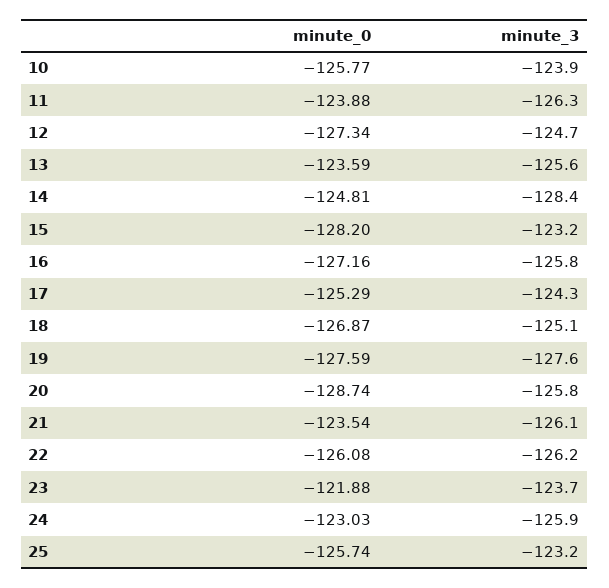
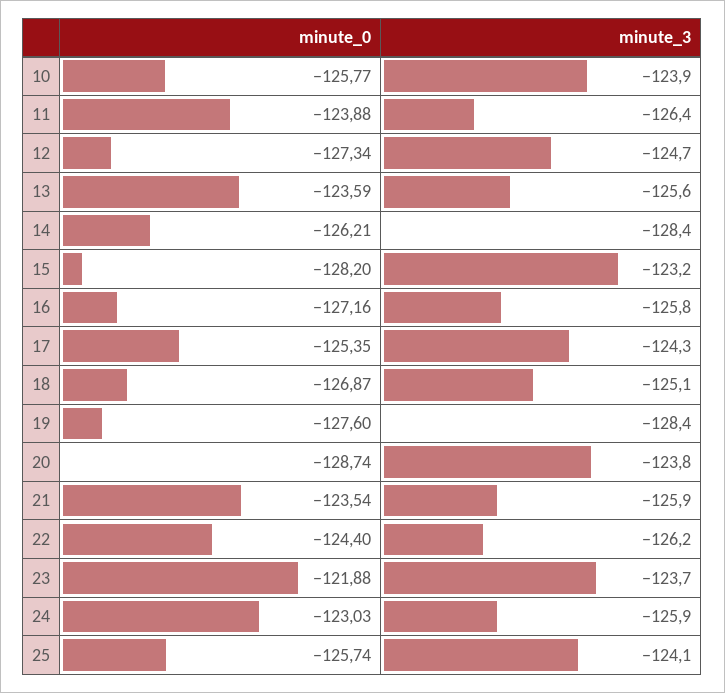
  {
    "minute_0": {
      "10": -125.77,
      "11": -123.88,
      "12": -127.34,
      "13": -123.59,
-     "14": -124.81,
+     "14": -126.21,
      "15": -128.2,
      "16": -127.16,
-     "17": -125.29,
+     "17": -125.35,
      "18": -126.87,
-     "19": -127.59,
+     "19": -127.6,
      "20": -128.74,
      "21": -123.54,
-     "22": -126.08,
+     "22": -124.4,
      "23": -121.88,
      "24": -123.03,
      "25": -125.74
    },
    "minute_3": {
      "10": -123.9,
-     "11": -126.3,
+     "11": -126.4,
      "12": -124.7,
      "13": -125.6,
      "14": -128.4,
      "15": -123.2,
      "16": -125.8,
      "17": -124.3,
      "18": -125.1,
-     "19": -127.6,
+     "19": -128.4,
-     "20": -125.8,
+     "20": -123.8,
-     "21": -126.1,
+     "21": -125.9,
      "22": -126.2,
      "23": -123.7,
      "24": -125.9,
-     "25": -123.2
+     "25": -124.1
    }
  }

